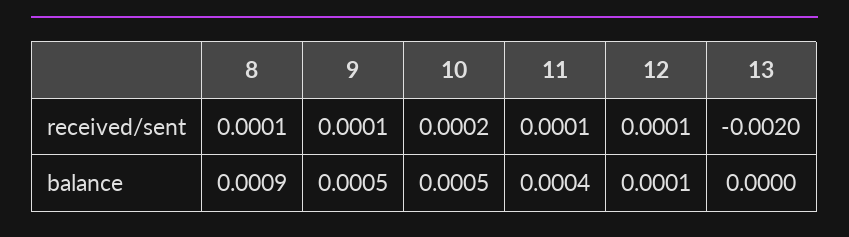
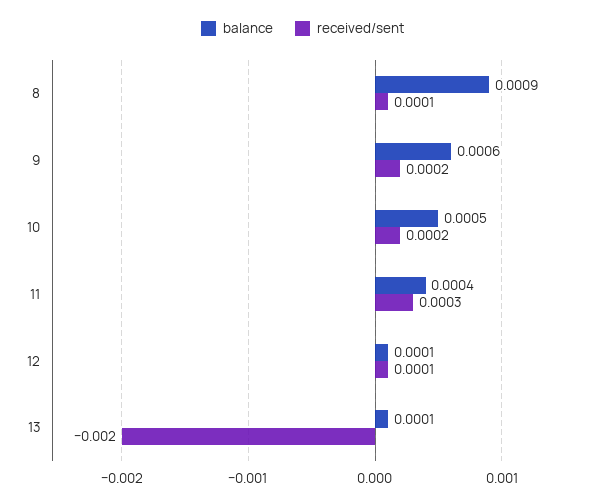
  {
    "received/sent": {
      "8": 0.0001,
-     "9": 0.0001,
+     "9": 0.0002,
      "10": 0.0002,
-     "11": 0.0001,
+     "11": 0.0003,
      "12": 0.0001,
      "13": -0.002
    },
    "balance": {
      "8": 0.0009,
-     "9": 0.0005,
+     "9": 0.0006,
      "10": 0.0005,
      "11": 0.0004,
      "12": 0.0001,
-     "13": 0
+     "13": 0.0001
    }
  }

